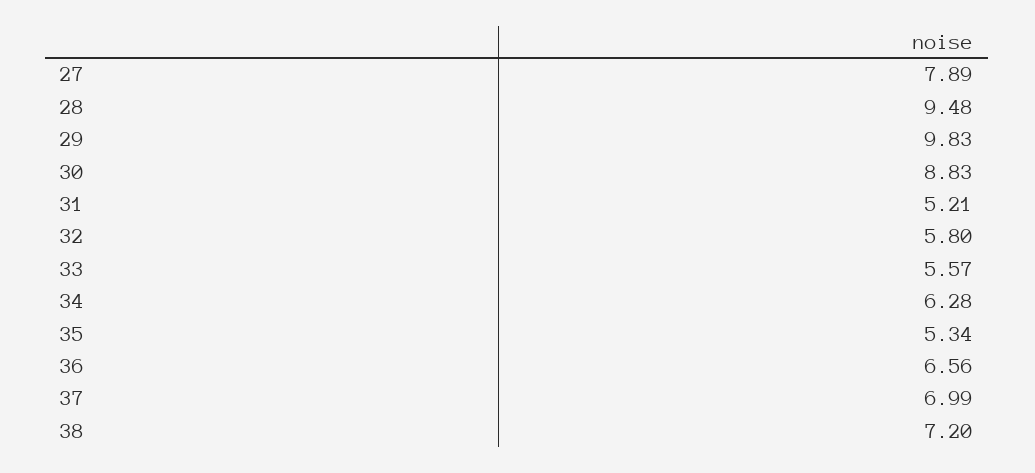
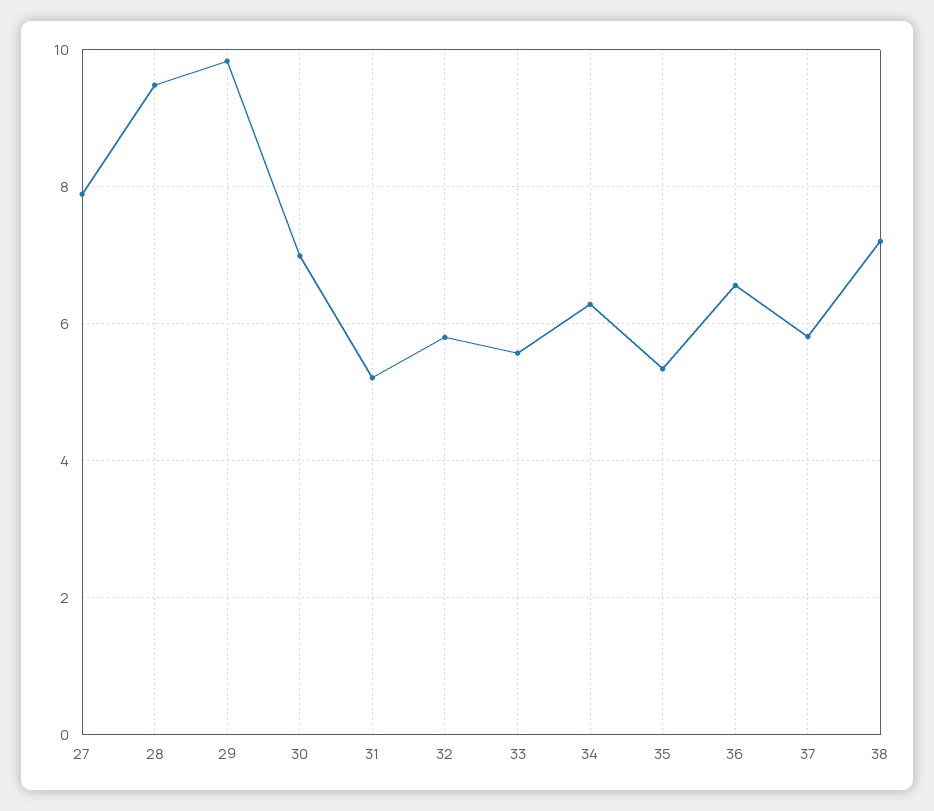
  {
    "27": 7.89,
    "28": 9.48,
    "29": 9.83,
-   "30": 8.83,
+   "30": 7,
    "31": 5.21,
    "32": 5.8,
    "33": 5.57,
    "34": 6.28,
    "35": 5.34,
    "36": 6.56,
-   "37": 6.99,
+   "37": 5.8,
    "38": 7.2
  }

